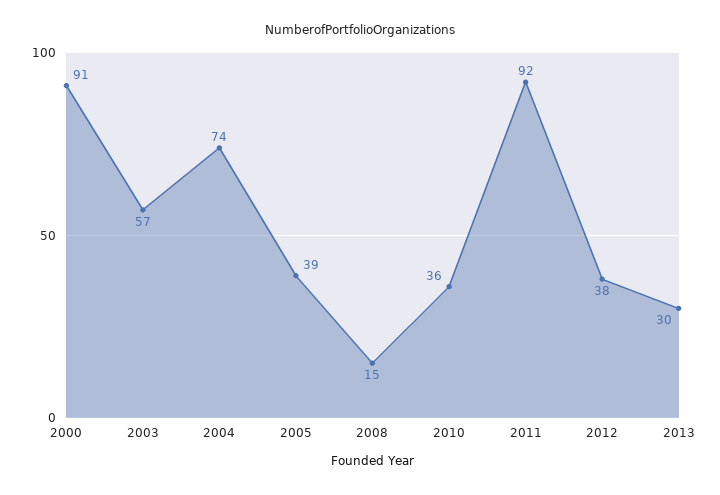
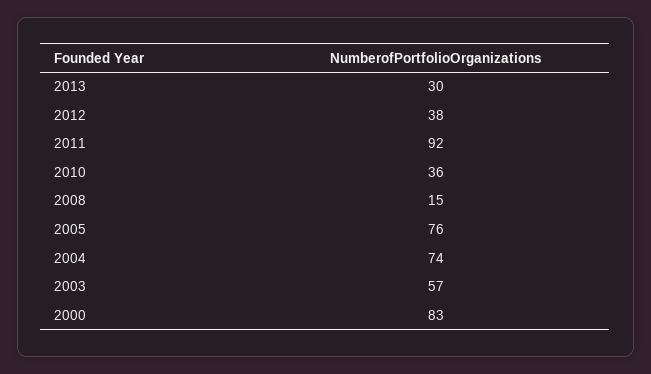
  {
-   "2000": 91,
+   "2000": 83,
    "2003": 57,
    "2004": 74,
-   "2005": 39,
+   "2005": 76,
    "2008": 15,
    "2010": 36,
    "2011": 92,
    "2012": 38,
    "2013": 30
  }

